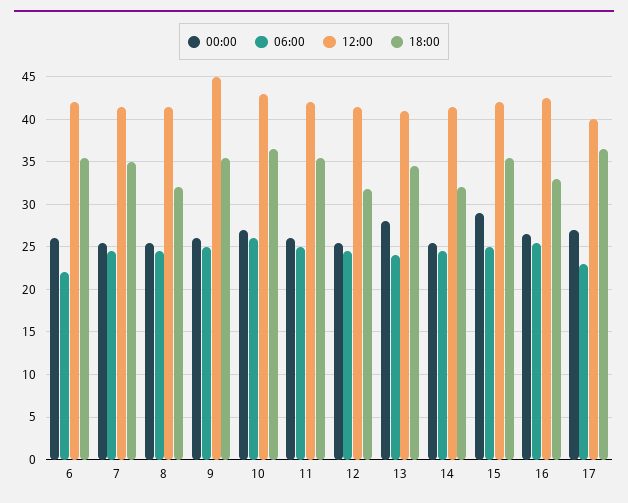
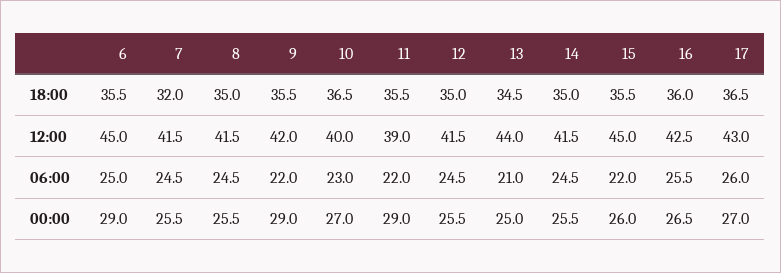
  {
    "00:00": {
-     "6": 26,
+     "6": 29,
      "7": 25.5,
      "8": 25.5,
-     "9": 26,
+     "9": 29,
      "10": 27,
-     "11": 26,
+     "11": 29,
      "12": 25.5,
-     "13": 28,
+     "13": 25,
      "14": 25.5,
-     "15": 29,
+     "15": 26,
      "16": 26.5,
      "17": 27
    },
    "06:00": {
-     "6": 22,
+     "6": 25,
      "7": 24.5,
      "8": 24.5,
-     "9": 25,
+     "9": 22,
-     "10": 26,
+     "10": 23,
-     "11": 25,
+     "11": 22,
      "12": 24.5,
-     "13": 24,
+     "13": 21,
      "14": 24.5,
-     "15": 25,
+     "15": 22,
      "16": 25.5,
-     "17": 23
+     "17": 26
    },
    "12:00": {
-     "6": 42,
+     "6": 45,
      "7": 41.5,
      "8": 41.5,
-     "9": 45,
+     "9": 42,
-     "10": 43,
+     "10": 40,
-     "11": 42,
+     "11": 39,
      "12": 41.5,
-     "13": 41,
+     "13": 44,
      "14": 41.5,
-     "15": 42,
+     "15": 45,
      "16": 42.5,
-     "17": 40
+     "17": 43
    },
    "18:00": {
      "6": 35.5,
-     "7": 35,
+     "7": 32,
-     "8": 32,
+     "8": 35,
      "9": 35.5,
      "10": 36.5,
      "11": 35.5,
-     "12": 32,
+     "12": 35,
      "13": 34.5,
-     "14": 32,
+     "14": 35,
      "15": 35.5,
-     "16": 33,
+     "16": 36,
      "17": 36.5
    }
  }

